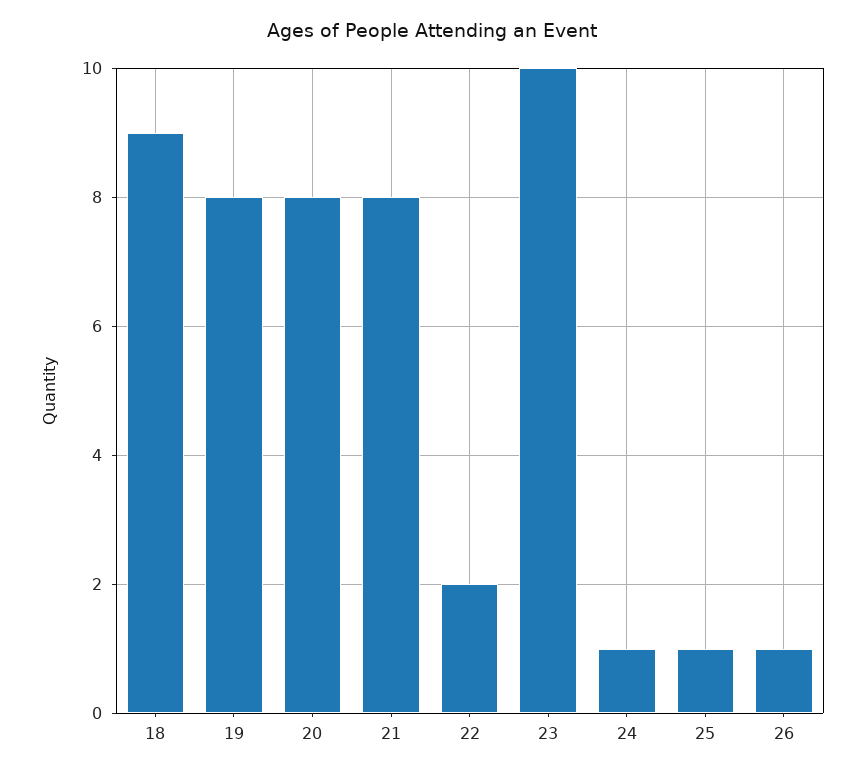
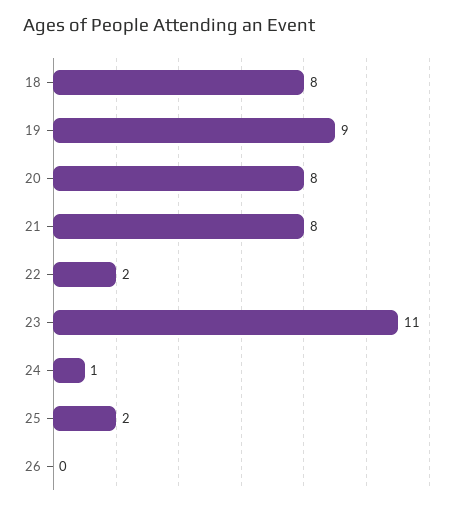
  {
-   "18": 9,
+   "18": 8,
-   "19": 8,
+   "19": 9,
    "20": 8,
    "21": 8,
    "22": 2,
-   "23": 10,
+   "23": 11,
    "24": 1,
-   "25": 1,
+   "25": 2,
-   "26": 1
+   "26": 0
  }

